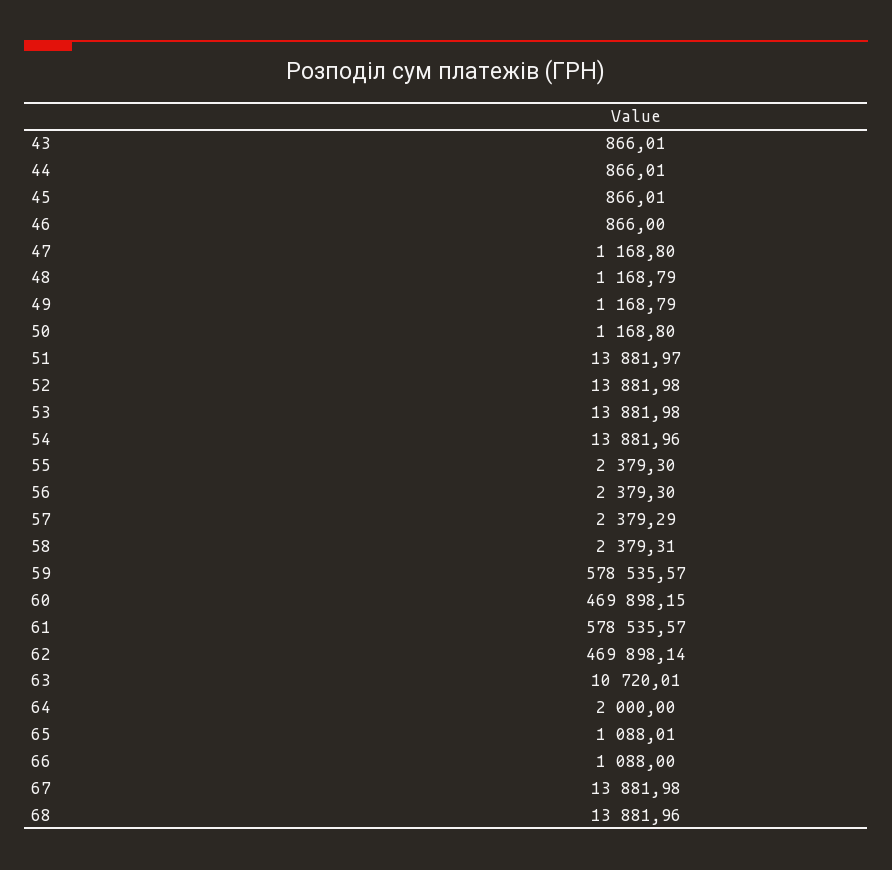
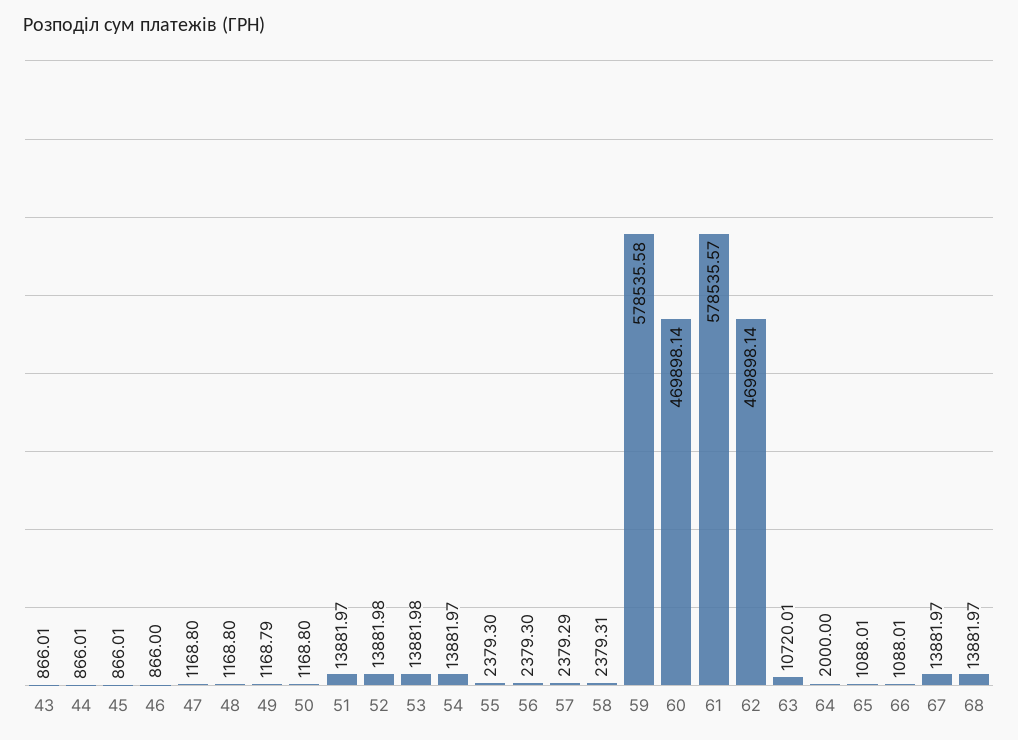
  {
    "43": 866.01,
    "44": 866.01,
    "45": 866.01,
    "46": 866,
    "47": 1168.8,
-   "48": 1168.79,
+   "48": 1168.8,
    "49": 1168.79,
    "50": 1168.8,
    "51": 13881.97,
    "52": 13881.98,
    "53": 13881.98,
-   "54": 13881.96,
+   "54": 13881.97,
    "55": 2379.3,
    "56": 2379.3,
    "57": 2379.29,
    "58": 2379.31,
-   "59": 578535.57,
+   "59": 578535.58,
-   "60": 469898.15,
+   "60": 469898.14,
    "61": 578535.57,
    "62": 469898.14,
    "63": 10720.01,
    "64": 2000,
    "65": 1088.01,
-   "66": 1088,
+   "66": 1088.01,
-   "67": 13881.98,
+   "67": 13881.97,
-   "68": 13881.96
+   "68": 13881.97
  }

